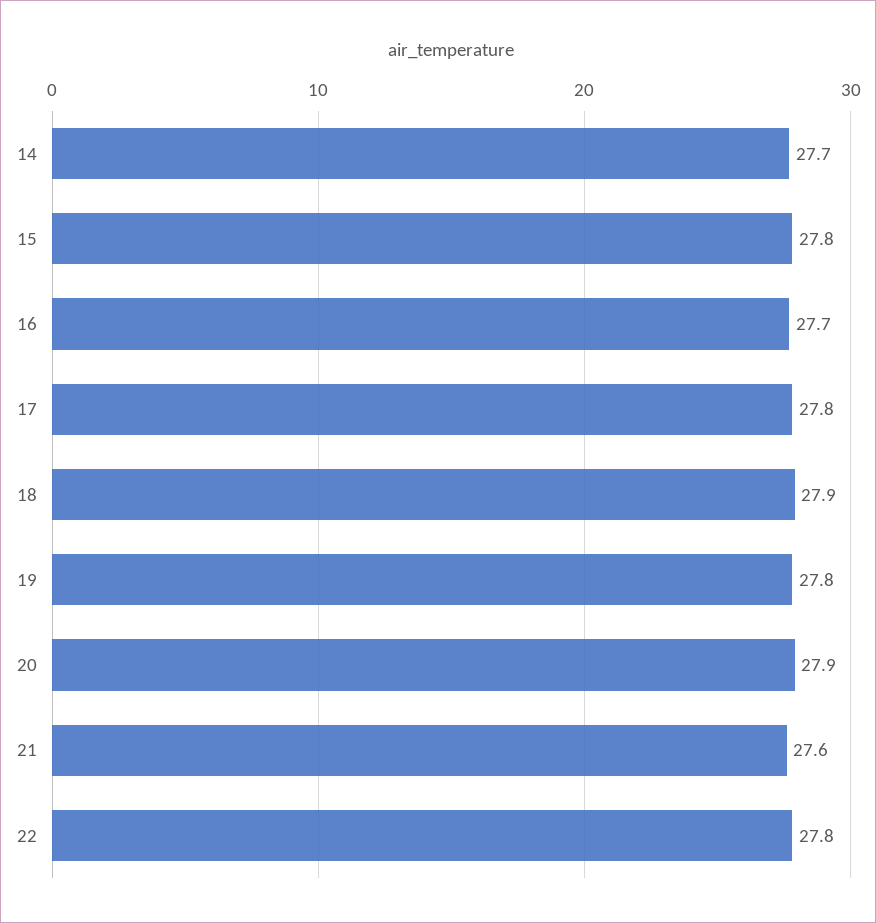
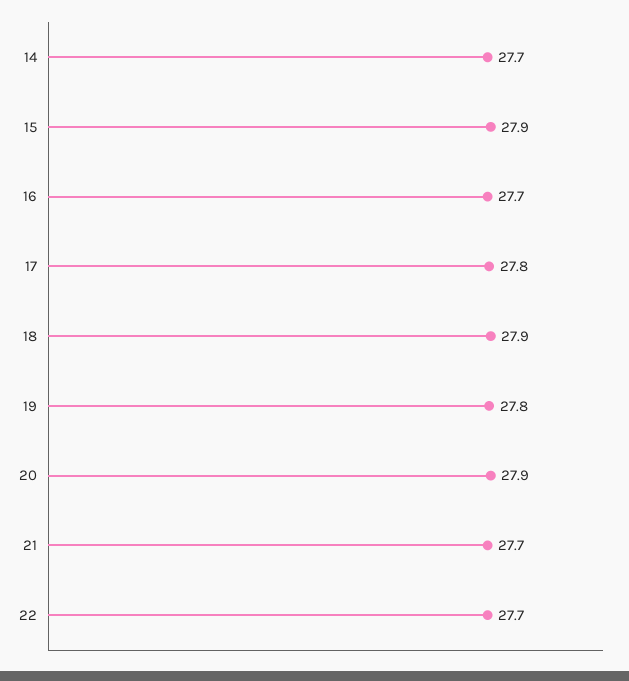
  {
    "14": 27.7,
-   "15": 27.8,
+   "15": 27.9,
    "16": 27.7,
    "17": 27.8,
    "18": 27.9,
    "19": 27.8,
    "20": 27.9,
-   "21": 27.6,
+   "21": 27.7,
-   "22": 27.8
+   "22": 27.7
  }

